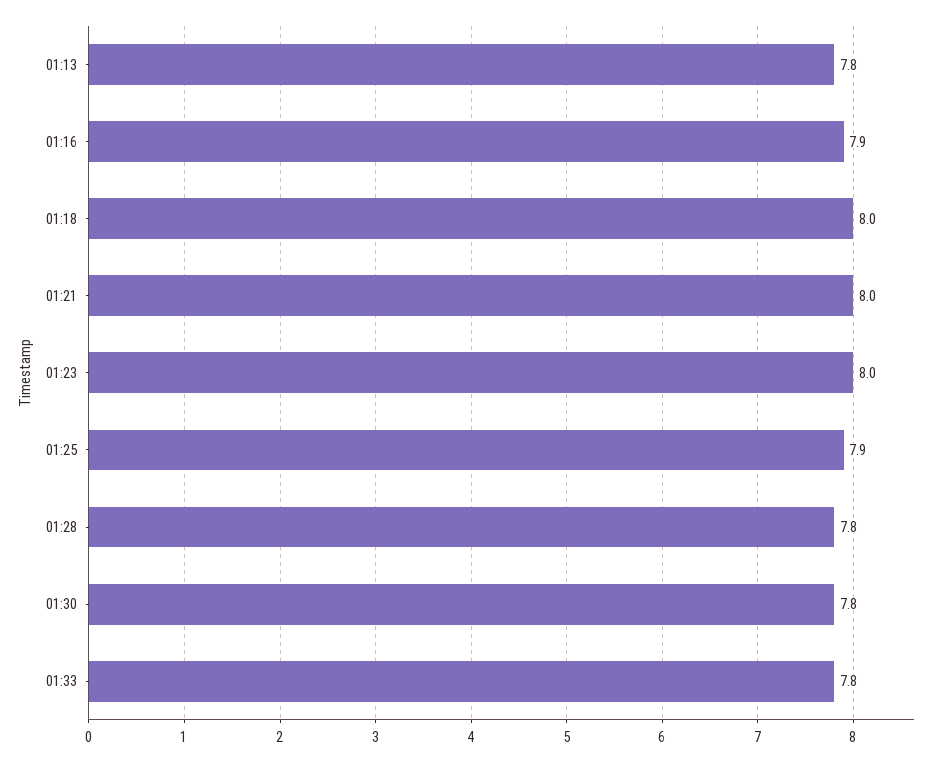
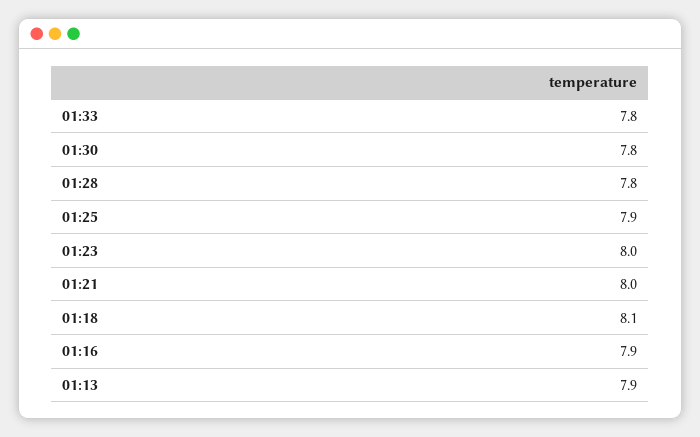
  {
-   "01:13": 7.8,
+   "01:13": 7.9,
    "01:16": 7.9,
-   "01:18": 8,
+   "01:18": 8.1,
    "01:21": 8,
    "01:23": 8,
    "01:25": 7.9,
    "01:28": 7.8,
    "01:30": 7.8,
    "01:33": 7.8
  }

